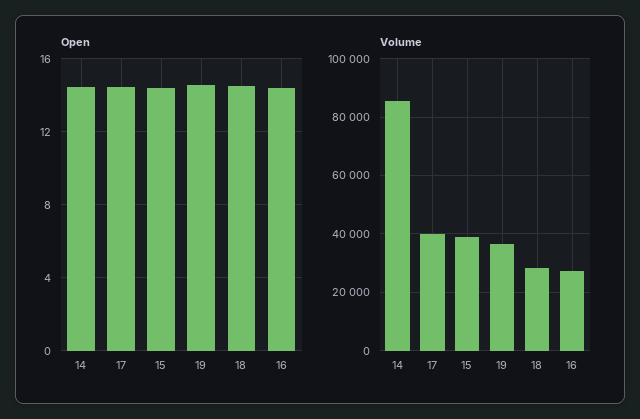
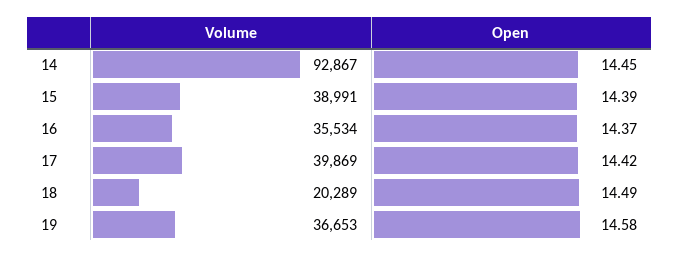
  {
    "Open": {
      "14": 14.45,
      "17": 14.42,
      "15": 14.39,
      "19": 14.58,
      "18": 14.49,
      "16": 14.37
    },
    "Volume": {
-     "14": 85000,
+     "14": 92867,
      "17": 39869,
      "15": 38991,
      "19": 36653,
-     "18": 27500,
+     "18": 20289,
-     "16": 27500
+     "16": 35534
    }
  }

